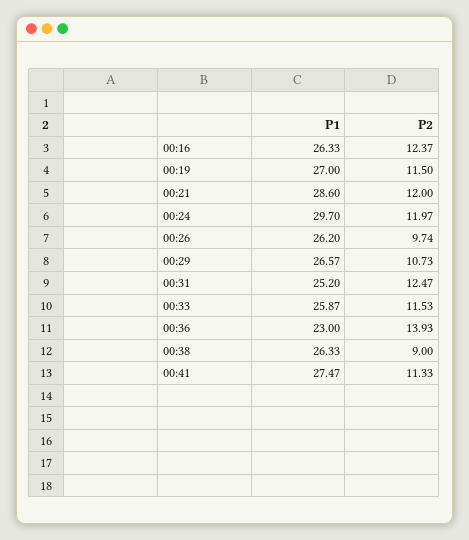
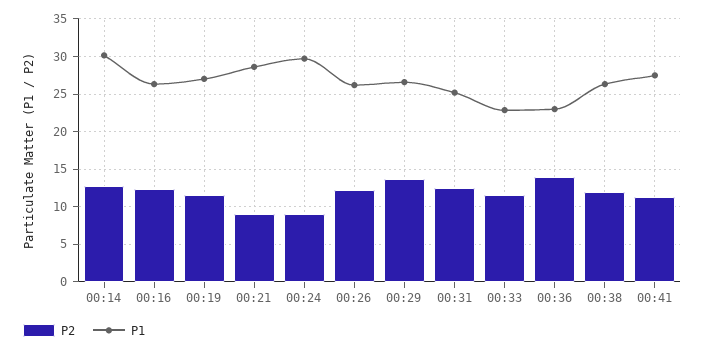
  {
    "P1": {
      "00:16": 26.33,
      "00:19": 27,
      "00:21": 28.6,
      "00:24": 29.7,
      "00:26": 26.2,
      "00:29": 26.57,
      "00:31": 25.2,
-     "00:33": 25.87,
+     "00:33": 23,
      "00:36": 23,
      "00:38": 26.33,
-     "00:41": 27.47
+     "00:41": 27.47,
+     "00:14": 30
    },
    "P2": {
      "00:16": 12.37,
      "00:19": 11.5,
-     "00:21": 12,
+     "00:21": 9,
-     "00:24": 11.97,
+     "00:24": 9,
-     "00:26": 9.74,
+     "00:26": 12,
-     "00:29": 10.73,
+     "00:29": 14,
      "00:31": 12.47,
      "00:33": 11.53,
      "00:36": 13.93,
-     "00:38": 9,
+     "00:38": 12,
-     "00:41": 11.33
+     "00:41": 11.33,
+     "00:14": 13
    }
  }

